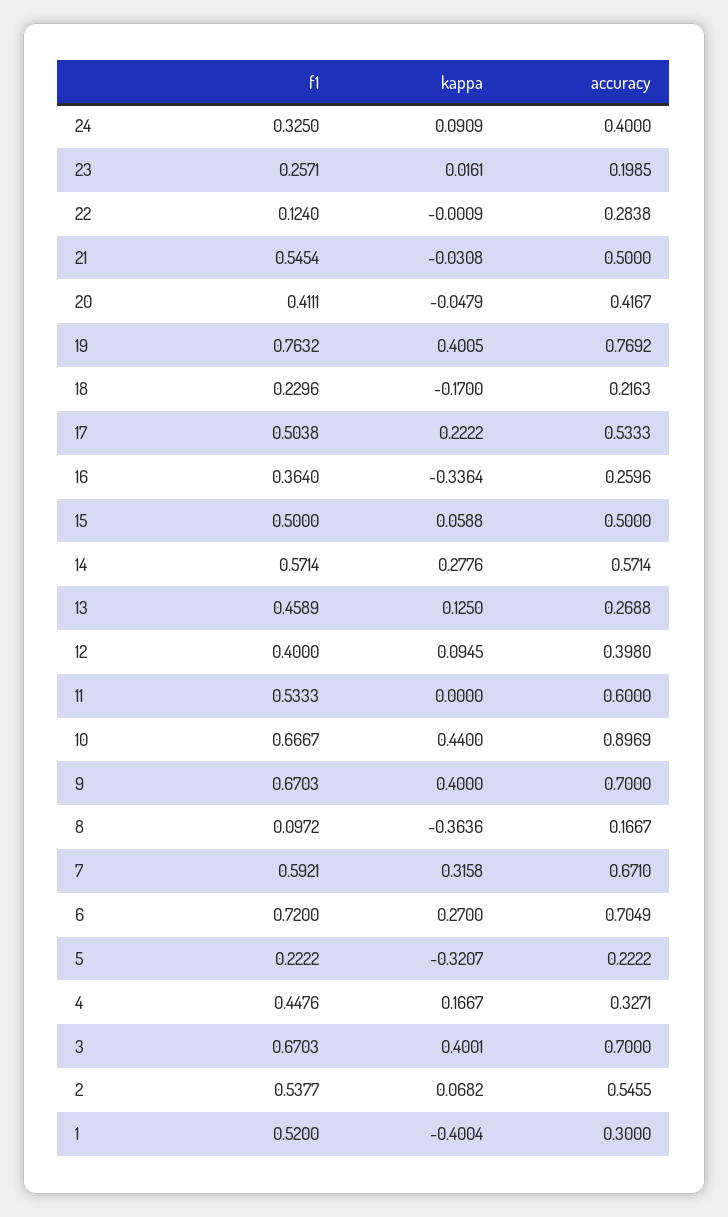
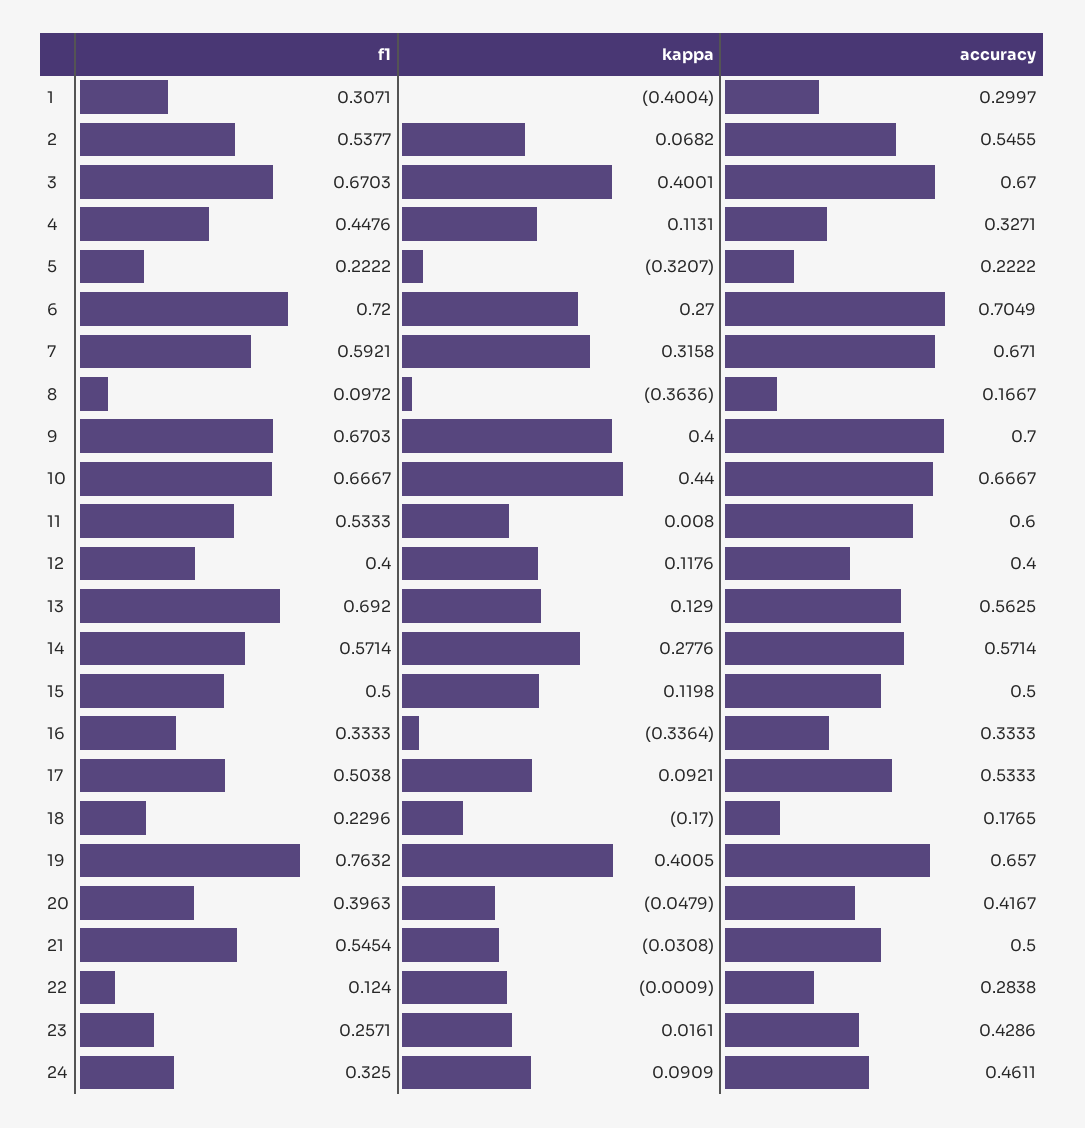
  {
    "f1": {
      "24": 0.325,
      "23": 0.2571,
      "22": 0.124,
      "21": 0.5454,
-     "20": 0.4111,
+     "20": 0.3963,
      "19": 0.7632,
      "18": 0.2296,
      "17": 0.5038,
-     "16": 0.364,
+     "16": 0.3333,
      "15": 0.5,
      "14": 0.5714,
-     "13": 0.4589,
+     "13": 0.692,
      "12": 0.4,
      "11": 0.5333,
      "10": 0.6667,
      "9": 0.6703,
      "8": 0.0972,
      "7": 0.5921,
      "6": 0.72,
      "5": 0.2222,
      "4": 0.4476,
      "3": 0.6703,
      "2": 0.5377,
-     "1": 0.52
+     "1": 0.3071
    },
    "kappa": {
      "24": 0.0909,
      "23": 0.0161,
      "22": -0.0009,
      "21": -0.0308,
      "20": -0.0479,
      "19": 0.4005,
      "18": -0.17,
-     "17": 0.2222,
+     "17": 0.0921,
      "16": -0.3364,
-     "15": 0.0588,
+     "15": 0.1198,
      "14": 0.2776,
-     "13": 0.125,
+     "13": 0.129,
-     "12": 0.0945,
+     "12": 0.1176,
-     "11": 0,
+     "11": 0.008,
      "10": 0.44,
      "9": 0.4,
      "8": -0.3636,
      "7": 0.3158,
      "6": 0.27,
      "5": -0.3207,
-     "4": 0.1667,
+     "4": 0.1131,
      "3": 0.4001,
      "2": 0.0682,
      "1": -0.4004
    },
    "accuracy": {
-     "24": 0.4,
+     "24": 0.4611,
-     "23": 0.1985,
+     "23": 0.4286,
      "22": 0.2838,
      "21": 0.5,
      "20": 0.4167,
-     "19": 0.7692,
+     "19": 0.657,
-     "18": 0.2163,
+     "18": 0.1765,
      "17": 0.5333,
-     "16": 0.2596,
+     "16": 0.3333,
      "15": 0.5,
      "14": 0.5714,
-     "13": 0.2688,
+     "13": 0.5625,
-     "12": 0.398,
+     "12": 0.4,
      "11": 0.6,
-     "10": 0.8969,
+     "10": 0.6667,
      "9": 0.7,
      "8": 0.1667,
      "7": 0.671,
      "6": 0.7049,
      "5": 0.2222,
      "4": 0.3271,
-     "3": 0.7,
+     "3": 0.67,
      "2": 0.5455,
-     "1": 0.3
+     "1": 0.2997
    }
  }

